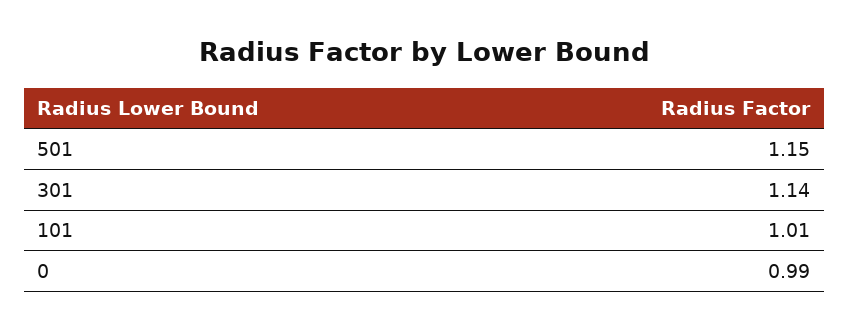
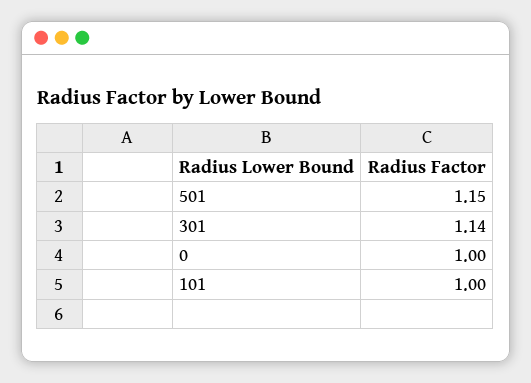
  {
    "501": 1.15,
    "301": 1.14,
-   "101": 1.01,
+   "101": 1,
-   "0": 0.99
+   "0": 1
  }

